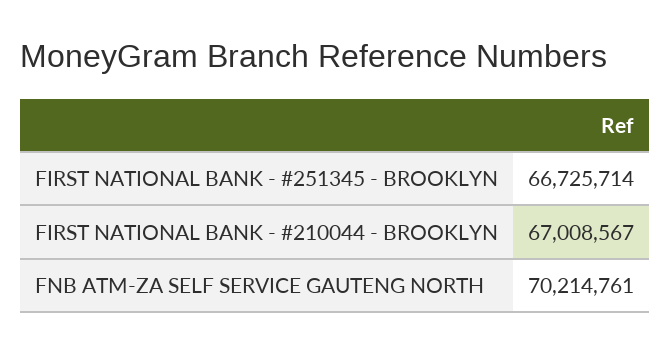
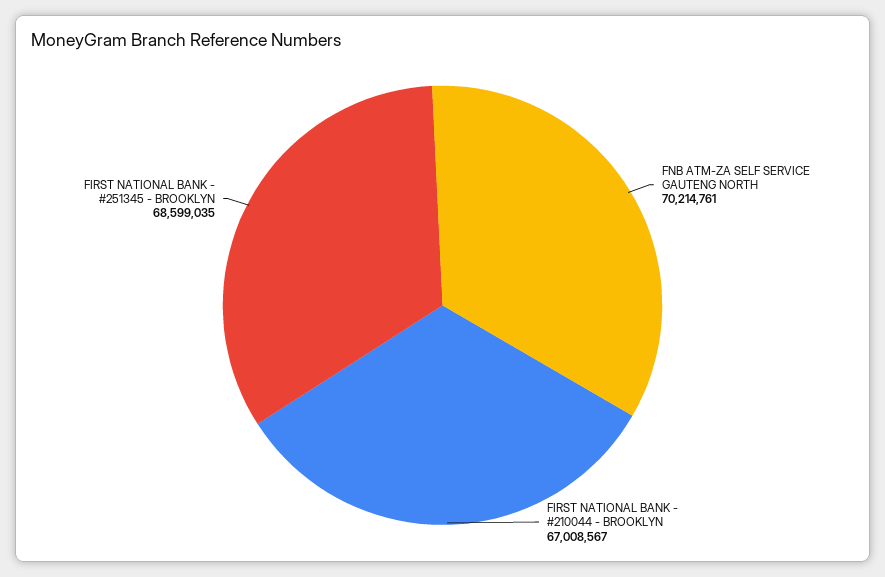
  {
-   "FIRST NATIONAL BANK - #251345 - BROOKLYN": 66725714,
+   "FIRST NATIONAL BANK - #251345 - BROOKLYN": 68599035,
    "FIRST NATIONAL BANK - #210044 - BROOKLYN": 67008567,
    "FNB ATM-ZA SELF SERVICE GAUTENG NORTH": 70214761
  }

